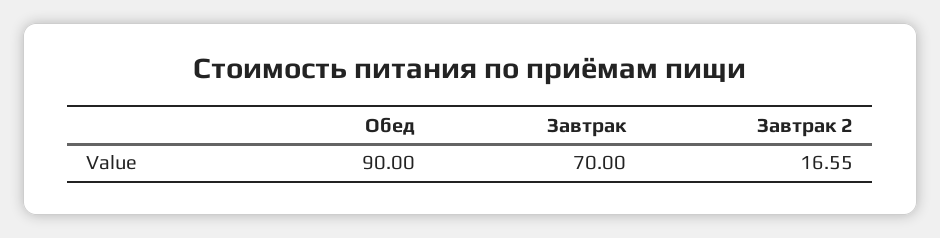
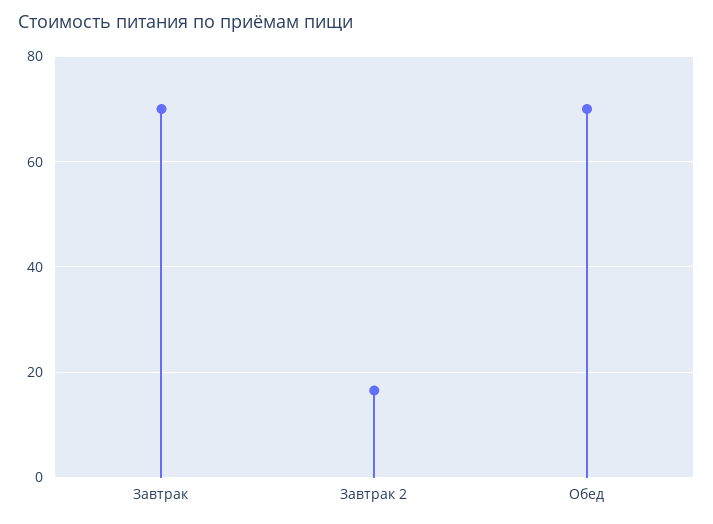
  {
-   "Обед": 90,
+   "Обед": 70,
    "Завтрак": 70,
    "Завтрак 2": 16.55
  }

